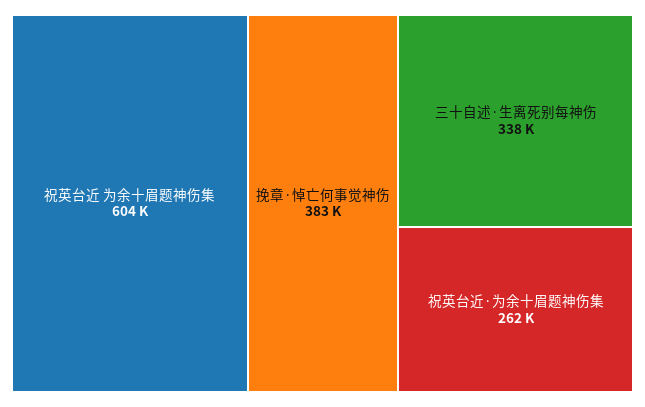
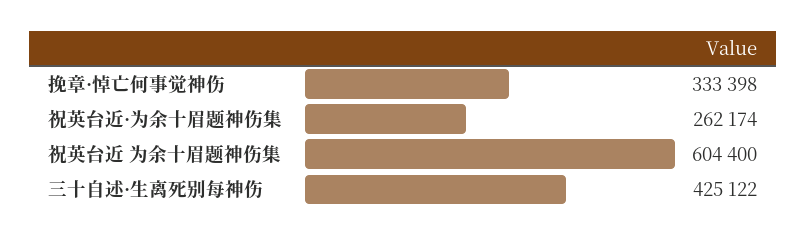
  {
    "祝英台近 为余十眉题神伤集": 604400,
-   "挽章·悼亡何事觉神伤": 383000,
+   "挽章·悼亡何事觉神伤": 333398,
-   "三十自述·生离死别每神伤": 338000,
+   "三十自述·生离死别每神伤": 425122,
    "祝英台近·为余十眉题神伤集": 262174
  }

